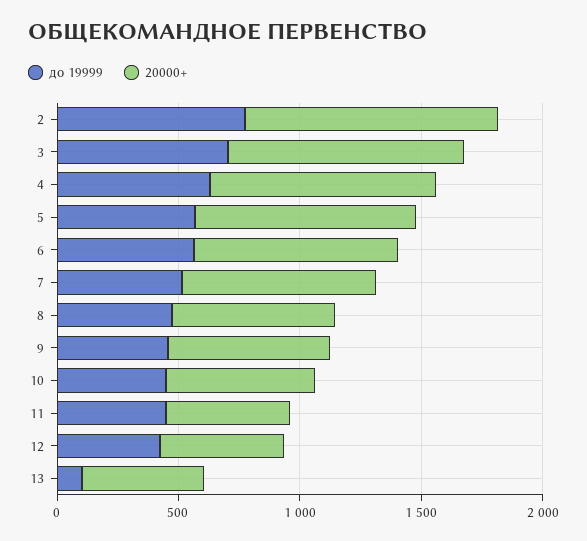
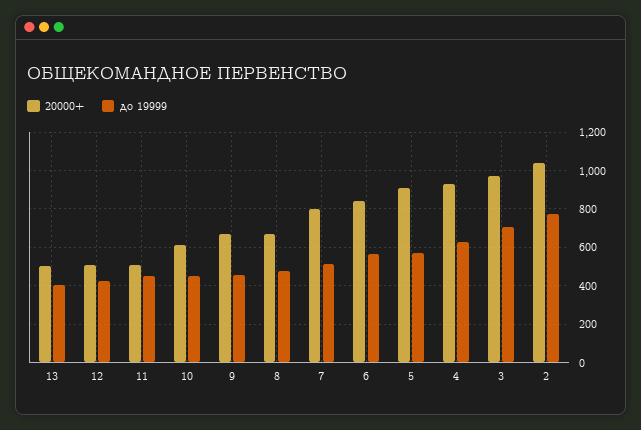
  {
    "до 19999": {
      "2": 800,
      "3": 700,
      "4": 650,
      "5": 550,
      "6": 550,
      "7": 500,
      "8": 450,
      "9": 450,
      "10": 450,
      "11": 450,
      "12": 450,
-     "13": 100
+     "13": 400
    },
    "20000+": {
      "2": 1050,
      "3": 950,
      "4": 950,
      "5": 900,
      "6": 850,
      "7": 800,
      "8": 650,
      "9": 650,
      "10": 600,
      "11": 500,
      "12": 500,
      "13": 500
    }
  }

